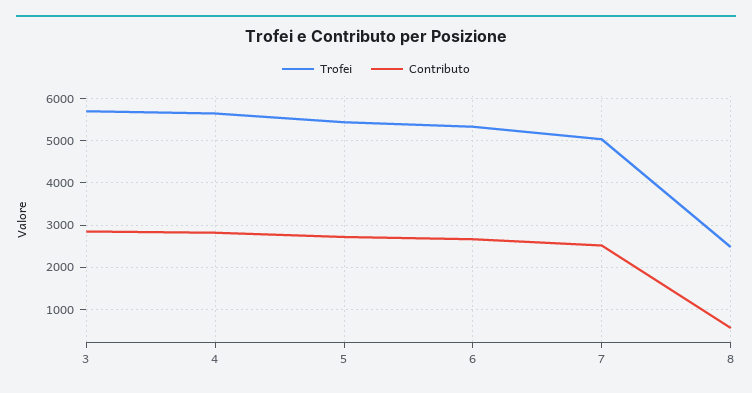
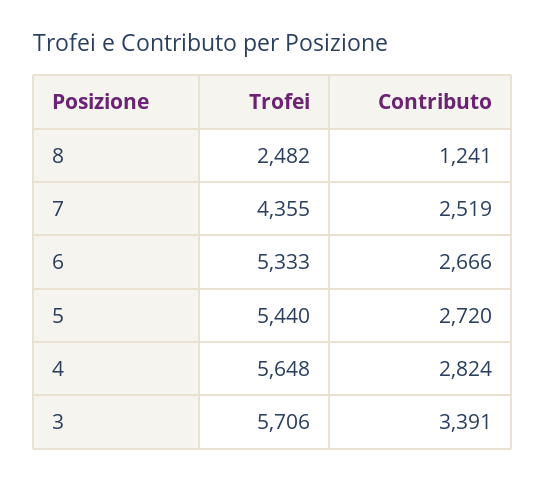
  {
    "Trofei": {
      "3": 5706,
      "4": 5648,
      "5": 5440,
      "6": 5333,
-     "7": 5000,
+     "7": 4355,
      "8": 2482
    },
    "Contributo": {
-     "3": 2800,
+     "3": 3391,
      "4": 2824,
      "5": 2720,
      "6": 2666,
      "7": 2519,
-     "8": 600
+     "8": 1241
    }
  }

